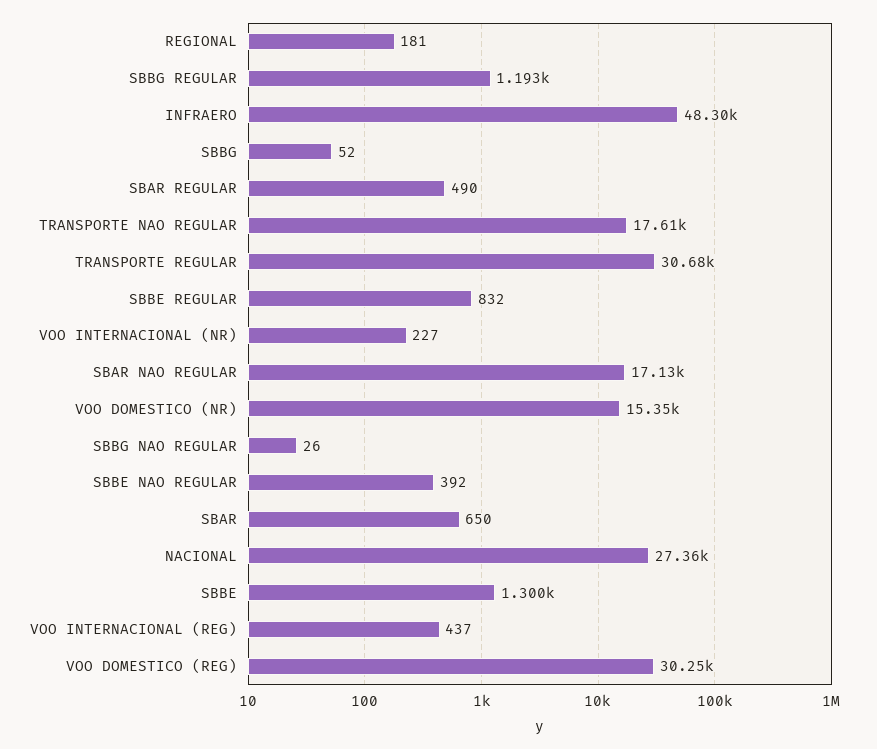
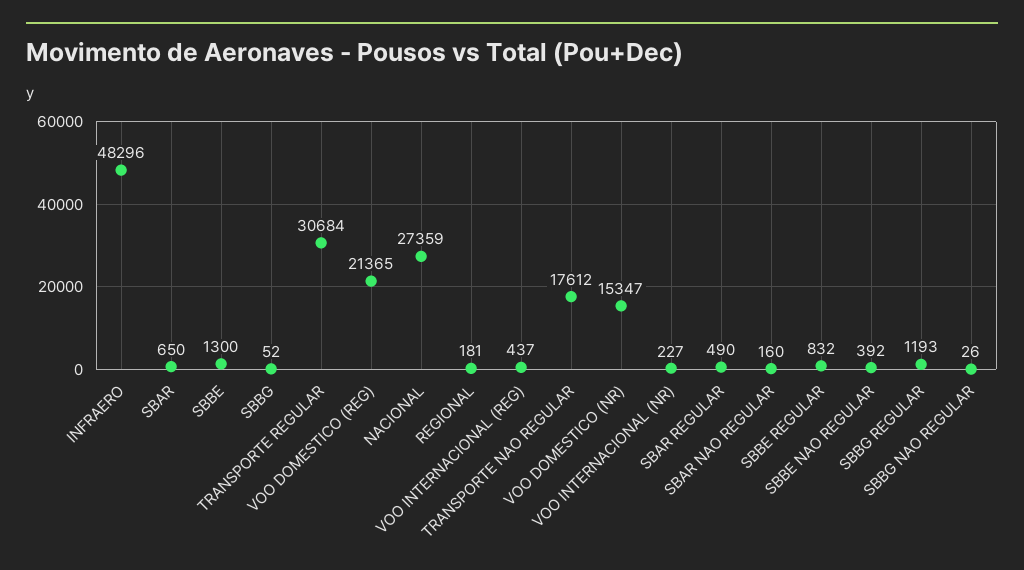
  {
    "REGIONAL": 181,
    "SBBG REGULAR": 1193,
    "INFRAERO": 48296,
    "SBBG": 52,
    "SBAR REGULAR": 490,
    "TRANSPORTE NAO REGULAR": 17612,
    "TRANSPORTE REGULAR": 30684,
    "SBBE REGULAR": 832,
    "VOO INTERNACIONAL (NR)": 227,
-   "SBAR NAO REGULAR": 17130,
+   "SBAR NAO REGULAR": 160,
    "VOO DOMESTICO (NR)": 15347,
    "SBBG NAO REGULAR": 26,
    "SBBE NAO REGULAR": 392,
    "SBAR": 650,
    "NACIONAL": 27359,
    "SBBE": 1300,
    "VOO INTERNACIONAL (REG)": 437,
-   "VOO DOMESTICO (REG)": 30250
+   "VOO DOMESTICO (REG)": 21365
  }

